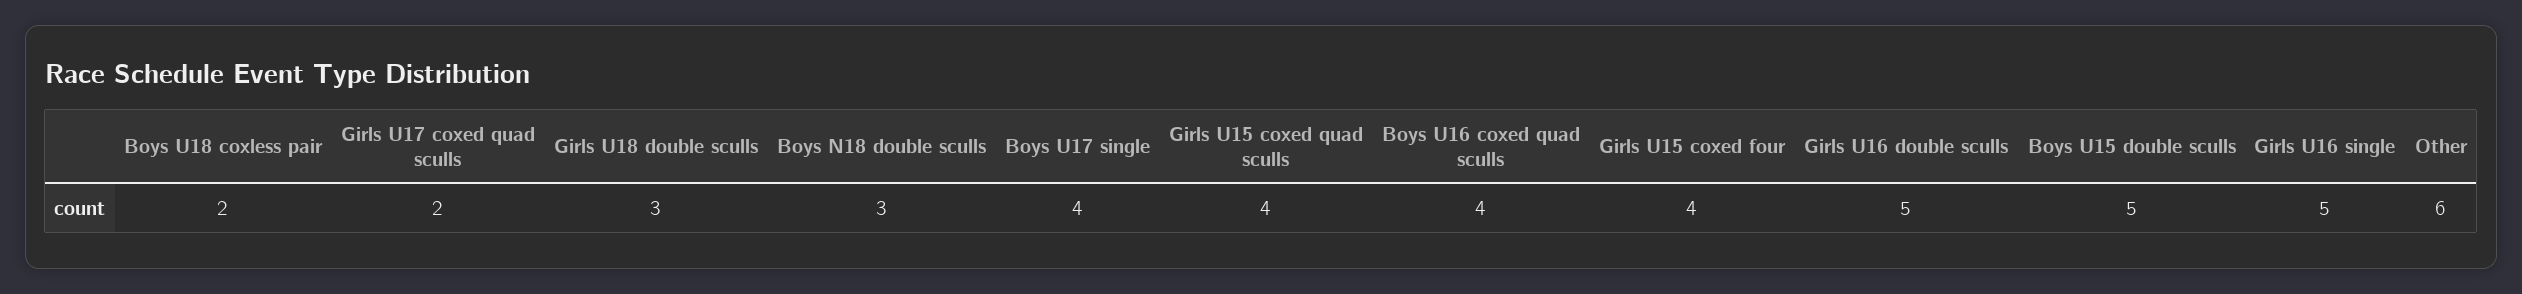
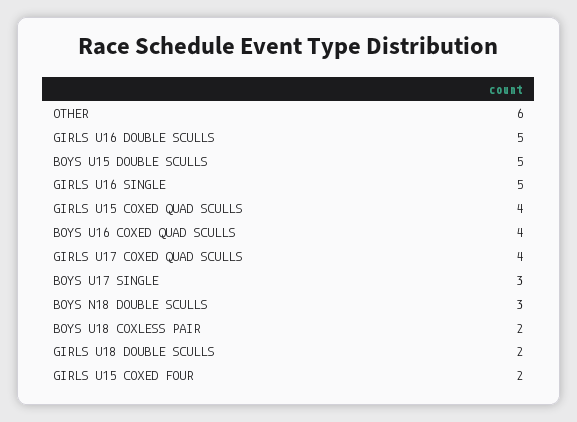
  {
    "Boys U18 coxless pair": 2,
-   "Girls U17 coxed quad sculls": 2,
+   "Girls U17 coxed quad sculls": 4,
-   "Girls U18 double sculls": 3,
+   "Girls U18 double sculls": 2,
    "Boys N18 double sculls": 3,
-   "Boys U17 single": 4,
+   "Boys U17 single": 3,
    "Girls U15 coxed quad sculls": 4,
    "Boys U16 coxed quad sculls": 4,
-   "Girls U15 coxed four": 4,
+   "Girls U15 coxed four": 2,
    "Girls U16 double sculls": 5,
    "Boys U15 double sculls": 5,
    "Girls U16 single": 5,
    "Other": 6
  }

